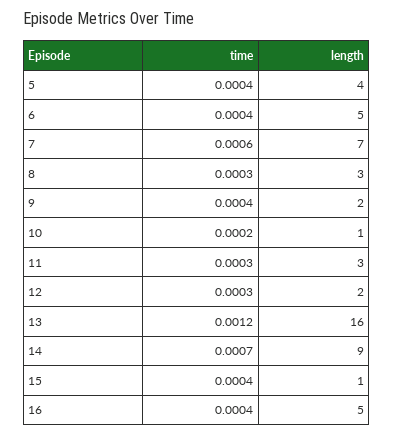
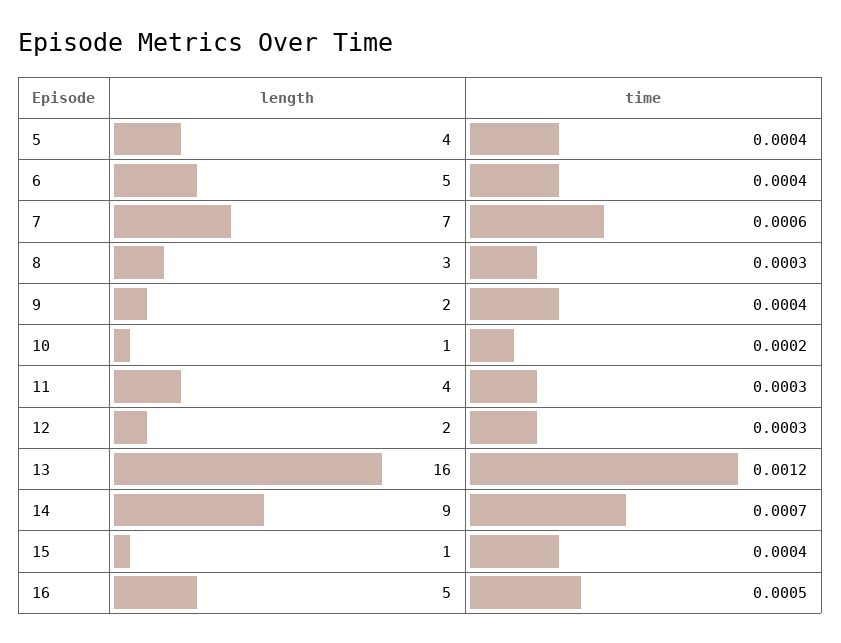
  {
    "time": {
      "5": 0.0004,
      "6": 0.0004,
      "7": 0.0006,
      "8": 0.0003,
      "9": 0.0004,
      "10": 0.0002,
      "11": 0.0003,
      "12": 0.0003,
      "13": 0.0012,
      "14": 0.0007,
      "15": 0.0004,
-     "16": 0.0004
+     "16": 0.0005
    },
    "length": {
      "5": 4,
      "6": 5,
      "7": 7,
      "8": 3,
      "9": 2,
      "10": 1,
-     "11": 3,
+     "11": 4,
      "12": 2,
      "13": 16,
      "14": 9,
      "15": 1,
      "16": 5
    }
  }

